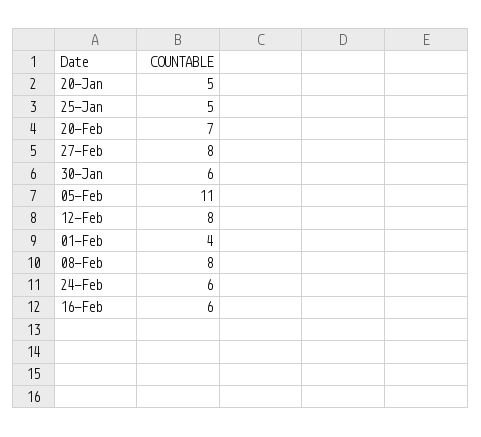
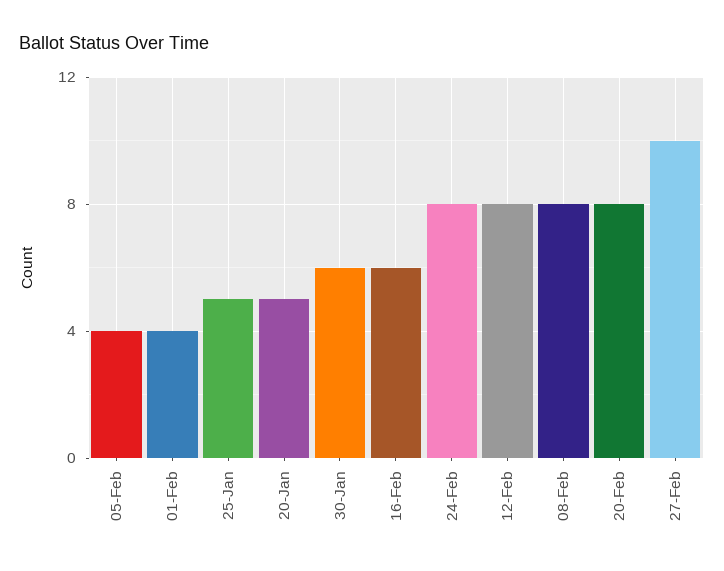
  {
    "20-Jan": 5,
    "25-Jan": 5,
-   "20-Feb": 7,
+   "20-Feb": 8,
-   "27-Feb": 8,
+   "27-Feb": 10,
    "30-Jan": 6,
-   "05-Feb": 11,
+   "05-Feb": 4,
    "12-Feb": 8,
    "01-Feb": 4,
    "08-Feb": 8,
-   "24-Feb": 6,
+   "24-Feb": 8,
    "16-Feb": 6
  }

